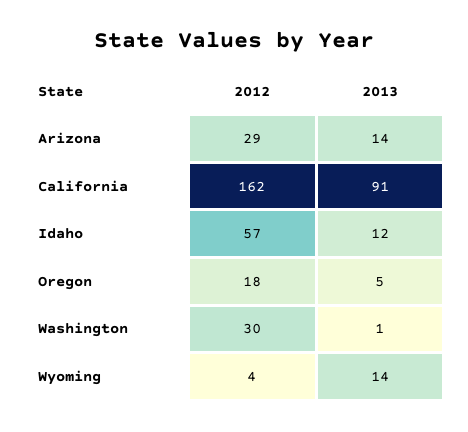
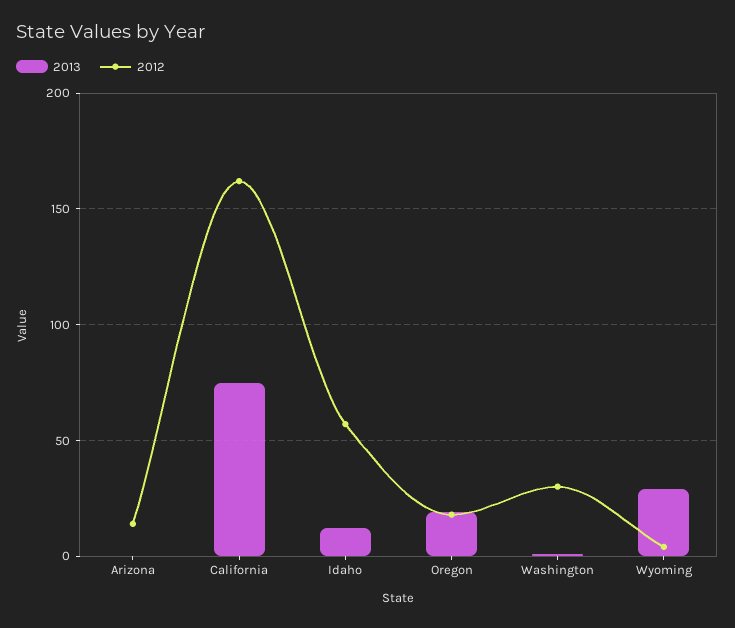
  {
    "2012": {
-     "Arizona": 29,
+     "Arizona": 15,
      "California": 162,
      "Idaho": 57,
      "Oregon": 18,
      "Washington": 30,
      "Wyoming": 4
    },
    "2013": {
-     "Arizona": 14,
+     "Arizona": 0,
-     "California": 91,
+     "California": 75,
      "Idaho": 12,
-     "Oregon": 5,
+     "Oregon": 20,
      "Washington": 1,
-     "Wyoming": 14
+     "Wyoming": 30
    }
  }

